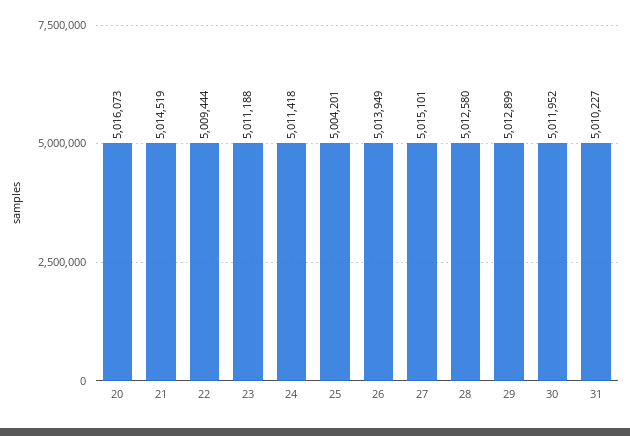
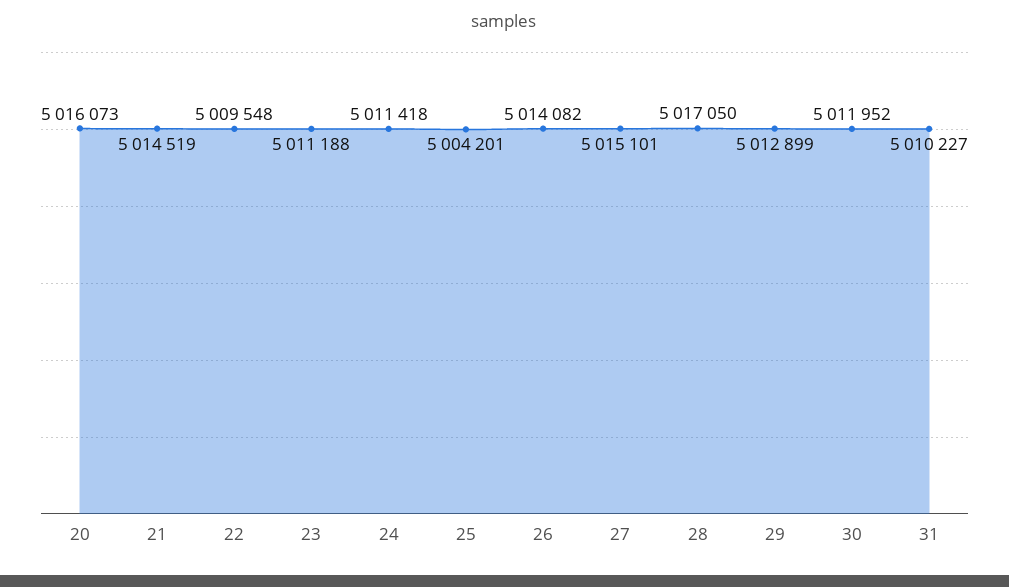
  {
    "20": 5016073,
    "21": 5014519,
-   "22": 5009444,
+   "22": 5009548,
    "23": 5011188,
    "24": 5011418,
    "25": 5004201,
-   "26": 5013949,
+   "26": 5014082,
    "27": 5015101,
-   "28": 5012580,
+   "28": 5017050,
    "29": 5012899,
    "30": 5011952,
    "31": 5010227
  }

